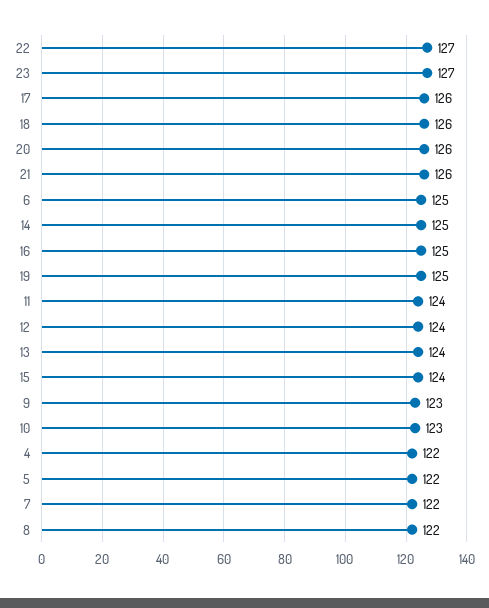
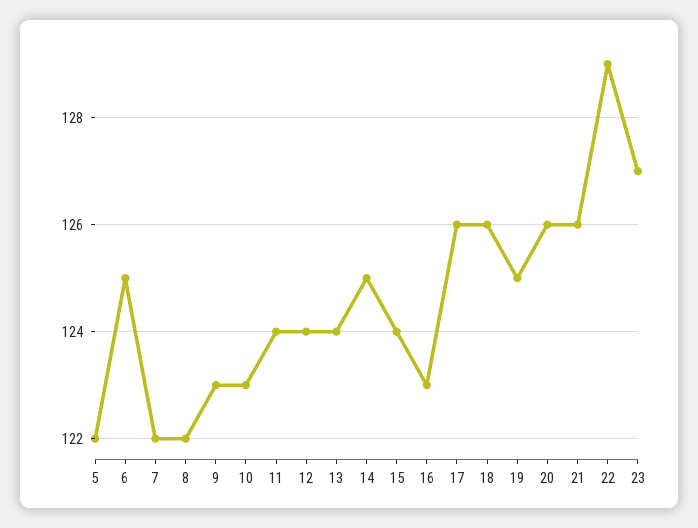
  {
-   "22": 127,
+   "22": 129,
    "23": 127,
    "17": 126,
    "18": 126,
    "20": 126,
    "21": 126,
    "6": 125,
    "14": 125,
-   "16": 125,
+   "16": 123,
    "19": 125,
    "11": 124,
    "12": 124,
    "13": 124,
    "15": 124,
    "9": 123,
    "10": 123,
-   "4": 122,
    "5": 122,
    "7": 122,
    "8": 122
  }

